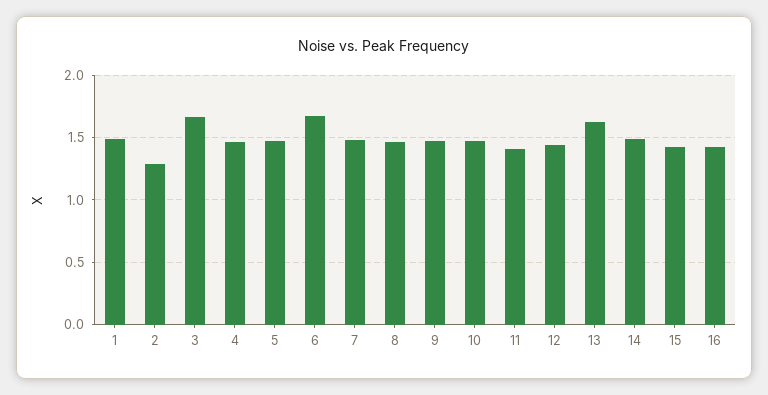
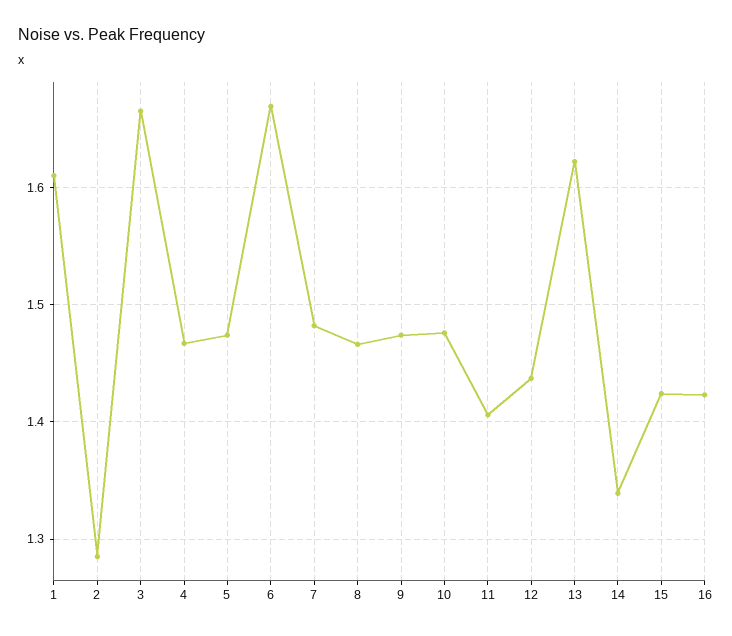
  {
-   "1": 1.5,
+   "1": 1.61,
    "2": 1.29,
    "3": 1.67,
    "4": 1.47,
    "5": 1.47,
    "6": 1.67,
    "7": 1.48,
    "8": 1.47,
    "9": 1.47,
    "10": 1.48,
    "11": 1.41,
    "12": 1.44,
    "13": 1.62,
-   "14": 1.5,
+   "14": 1.34,
    "15": 1.42,
    "16": 1.42
  }

